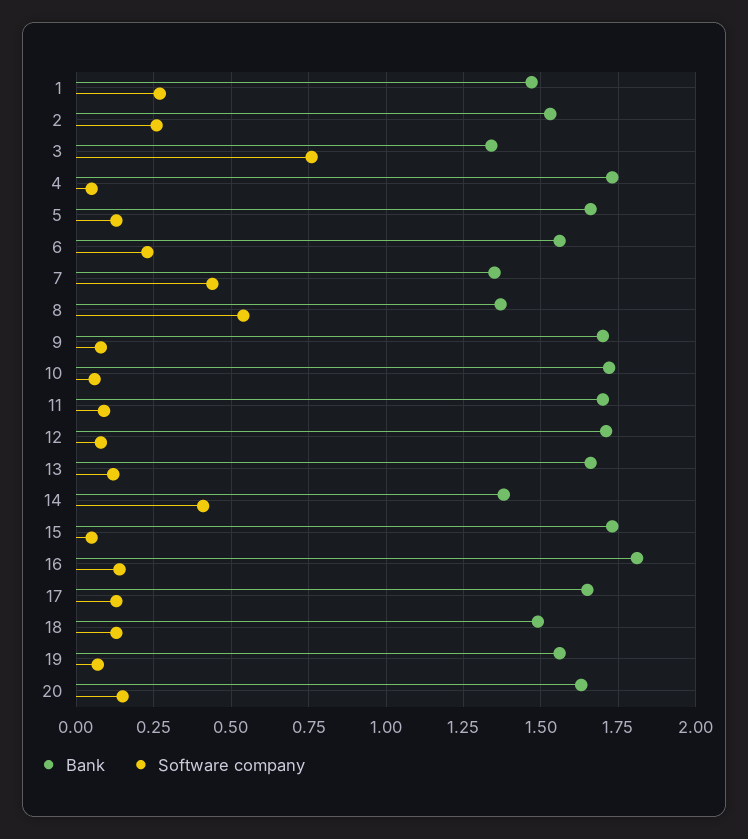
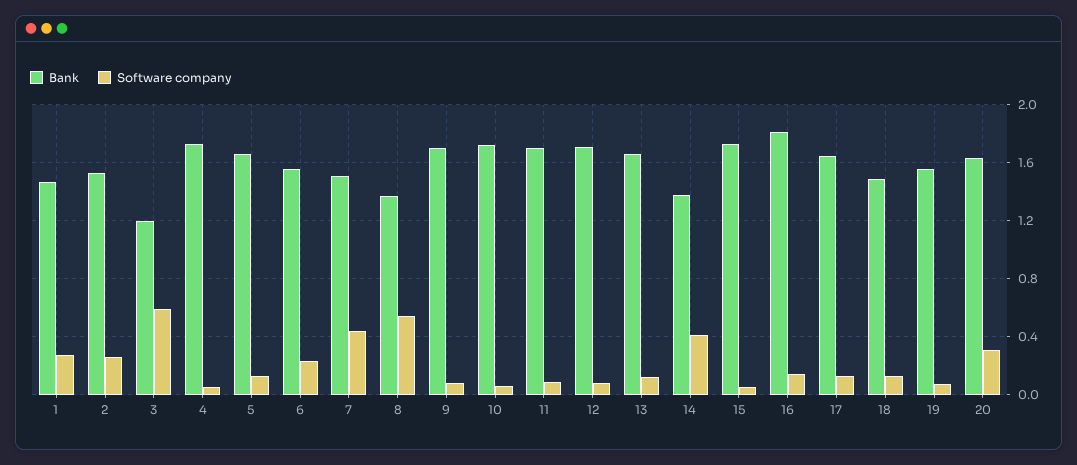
  {
    "Bank": {
      "1": 1.45,
      "2": 1.55,
-     "3": 1.35,
+     "3": 1.2,
      "4": 1.75,
      "5": 1.65,
      "6": 1.55,
-     "7": 1.35,
+     "7": 1.5,
      "8": 1.35,
      "9": 1.7,
      "10": 1.7,
      "11": 1.7,
      "12": 1.7,
      "13": 1.65,
      "14": 1.4,
      "15": 1.75,
      "16": 1.8,
      "17": 1.65,
      "18": 1.5,
      "19": 1.55,
      "20": 1.65
    },
    "Software company": {
      "1": 0.25,
      "2": 0.25,
-     "3": 0.75,
+     "3": 0.6,
      "4": 0.05,
      "5": 0.15,
      "6": 0.25,
      "7": 0.45,
      "8": 0.55,
      "9": 0.1,
      "10": 0.05,
      "11": 0.1,
      "12": 0.1,
      "13": 0.1,
      "14": 0.4,
      "15": 0.05,
      "16": 0.15,
      "17": 0.15,
      "18": 0.15,
      "19": 0.05,
-     "20": 0.15
+     "20": 0.3
    }
  }

